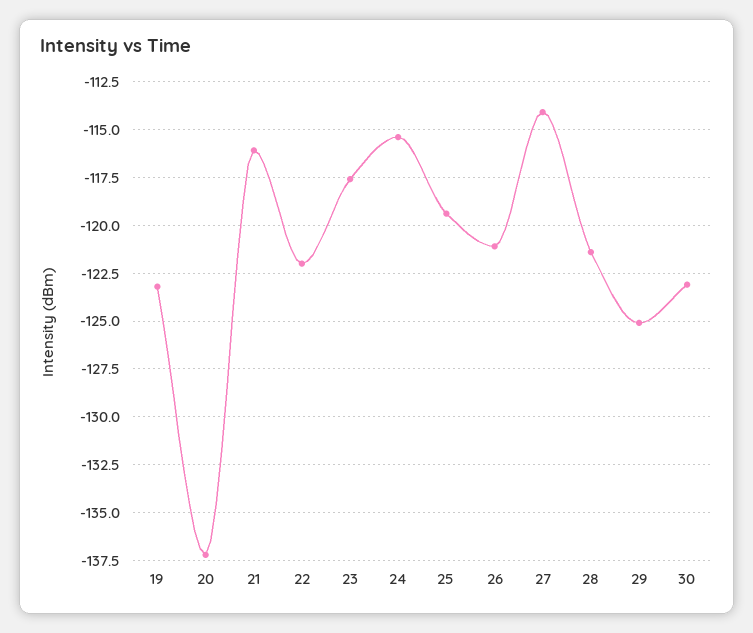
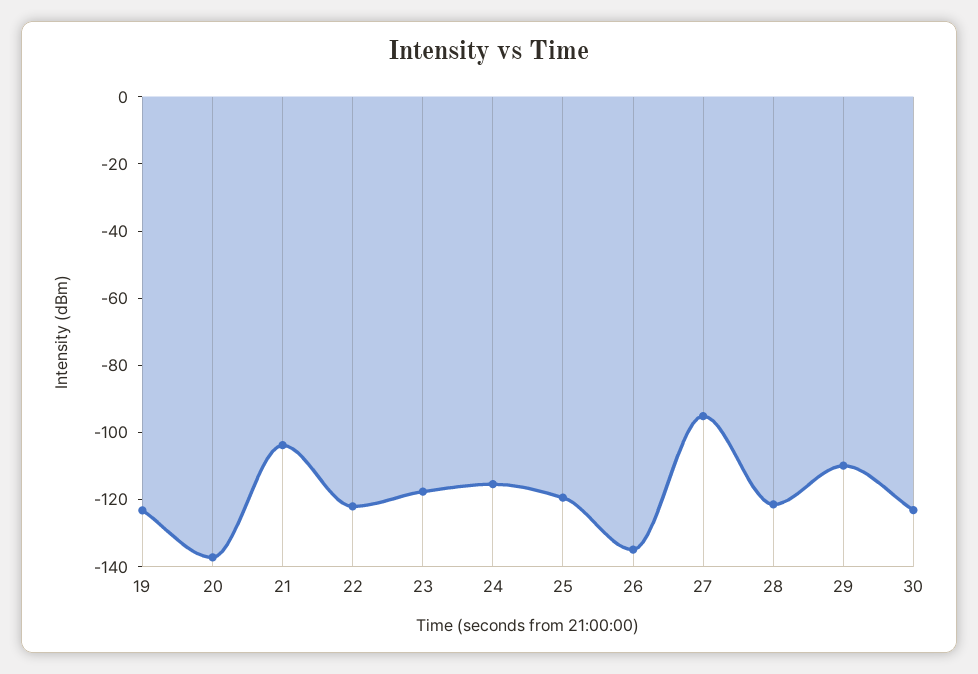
  {
    "19": -123,
    "20": -137,
-   "21": -116,
+   "21": -105,
    "22": -122,
    "23": -117.5,
    "24": -115.5,
    "25": -119.5,
-   "26": -121,
+   "26": -135,
-   "27": -114,
+   "27": -95,
    "28": -121.5,
-   "29": -125,
+   "29": -110,
    "30": -123
  }

